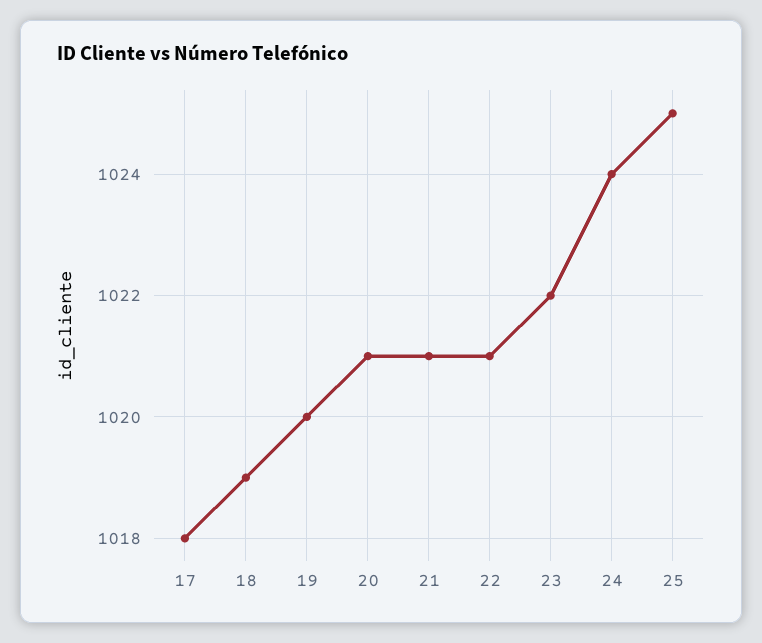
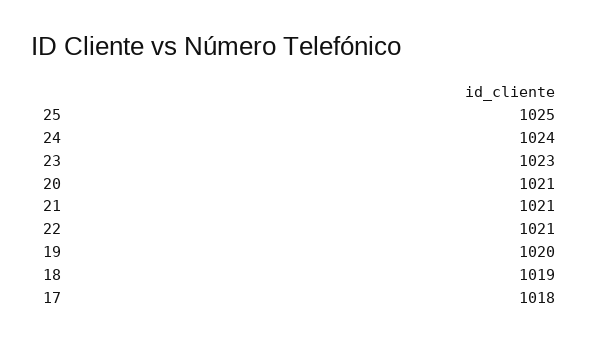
  {
    "17": 1018,
    "18": 1019,
    "19": 1020,
    "20": 1021,
    "21": 1021,
    "22": 1021,
-   "23": 1022,
+   "23": 1023,
    "24": 1024,
    "25": 1025
  }

